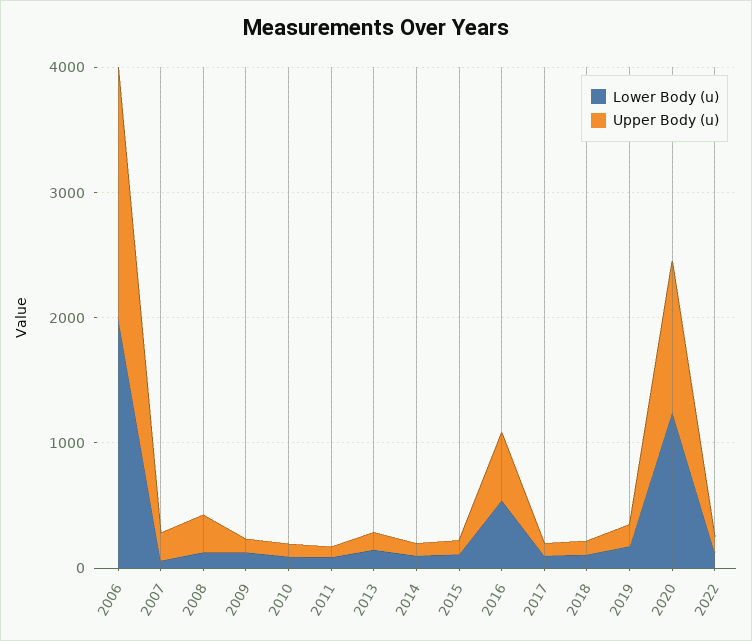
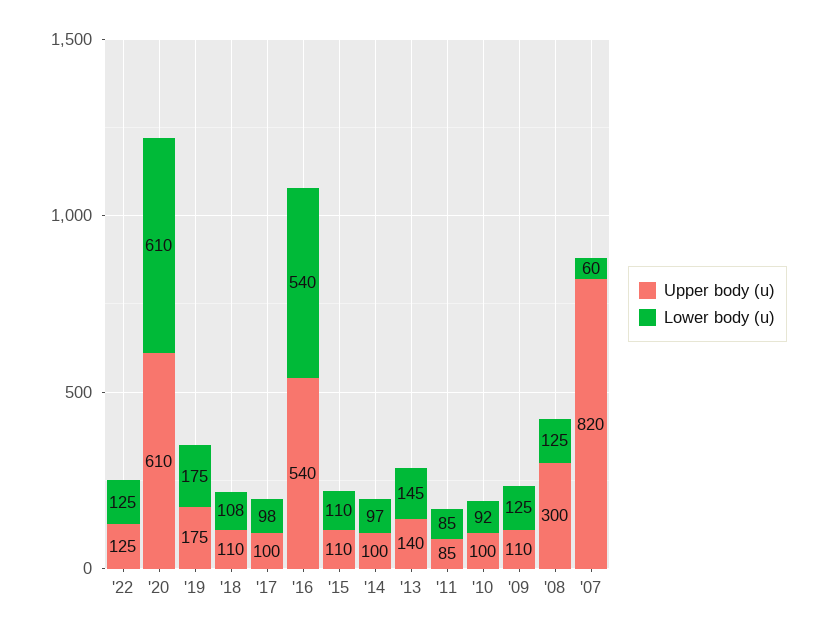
  {
    "Lower Body (u)": {
-     "2006": 2000,
      "2007": 60,
      "2008": 125,
      "2009": 125,
      "2010": 92,
      "2011": 85,
      "2013": 145,
      "2014": 97,
      "2015": 110,
      "2016": 540,
      "2017": 98,
      "2018": 108,
      "2019": 175,
-     "2020": 1200,
+     "2020": 610,
      "2022": 125
    },
    "Upper Body (u)": {
-     "2006": 2000,
-     "2007": 200,
+     "2007": 820,
      "2008": 300,
      "2009": 110,
      "2010": 100,
      "2011": 85,
      "2013": 140,
      "2014": 100,
      "2015": 110,
      "2016": 540,
      "2017": 100,
      "2018": 110,
      "2019": 175,
-     "2020": 1200,
+     "2020": 610,
      "2022": 125
    }
  }

